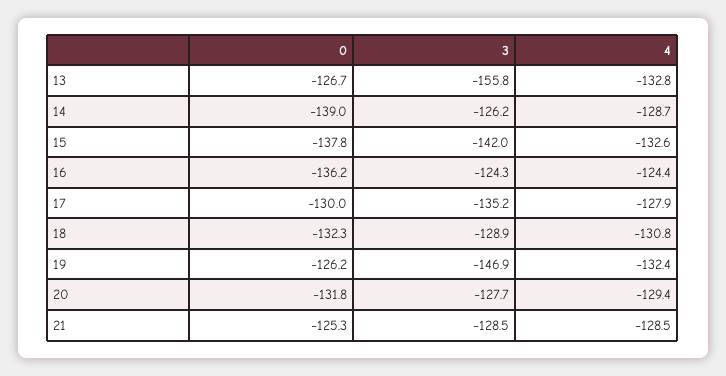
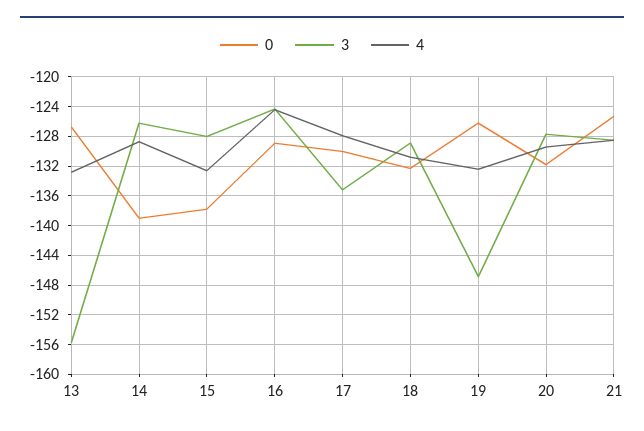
  {
    "0": {
      "13": -126.7,
      "14": -139,
      "15": -137.8,
-     "16": -136.2,
+     "16": -129,
      "17": -130,
      "18": -132.3,
      "19": -126.2,
      "20": -131.8,
      "21": -125.3
    },
    "3": {
      "13": -155.8,
      "14": -126.2,
-     "15": -142,
+     "15": -128,
      "16": -124.3,
      "17": -135.2,
      "18": -128.9,
      "19": -146.9,
      "20": -127.7,
      "21": -128.5
    },
    "4": {
      "13": -132.8,
      "14": -128.7,
      "15": -132.6,
      "16": -124.4,
      "17": -127.9,
      "18": -130.8,
      "19": -132.4,
      "20": -129.4,
      "21": -128.5
    }
  }

